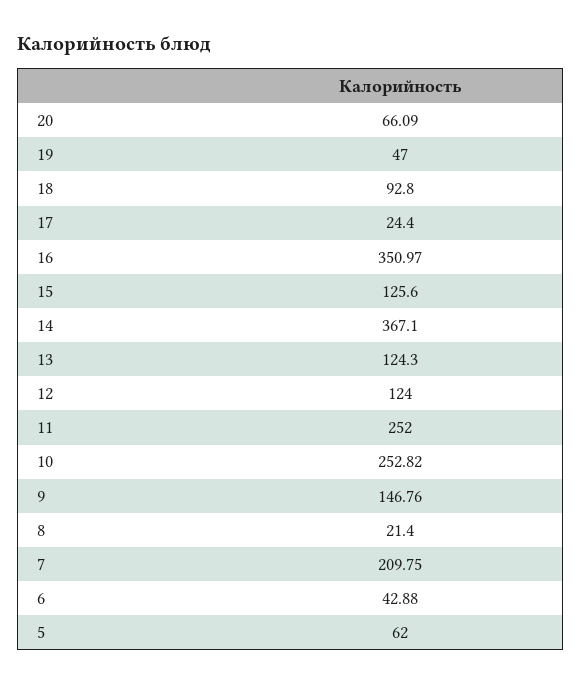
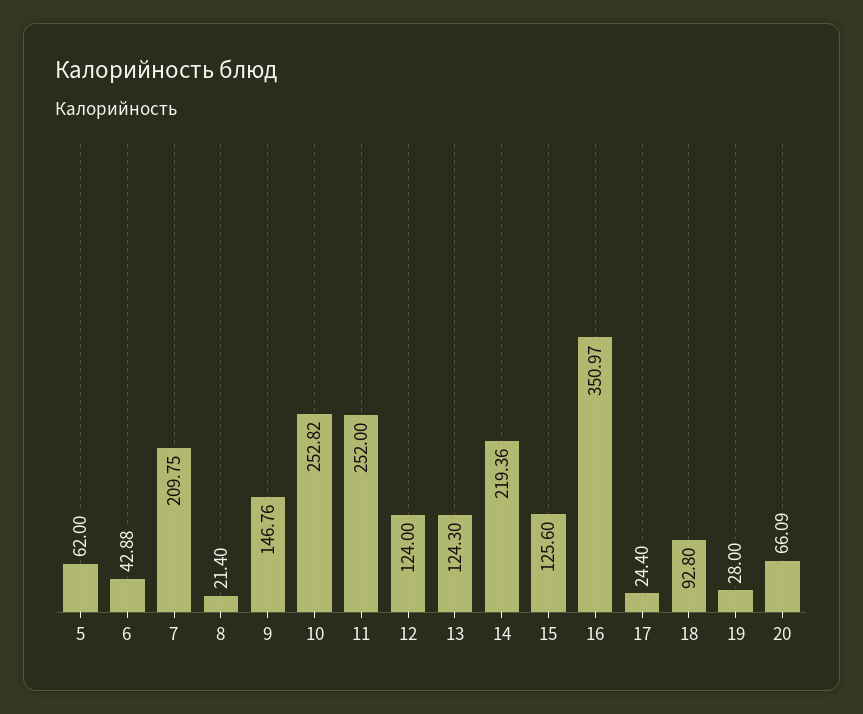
  {
    "20": 66.09,
-   "19": 47,
+   "19": 28,
    "18": 92.8,
    "17": 24.4,
    "16": 350.97,
    "15": 125.6,
-   "14": 367.1,
+   "14": 219.36,
    "13": 124.3,
    "12": 124,
    "11": 252,
    "10": 252.82,
    "9": 146.76,
    "8": 21.4,
    "7": 209.75,
    "6": 42.88,
    "5": 62
  }

